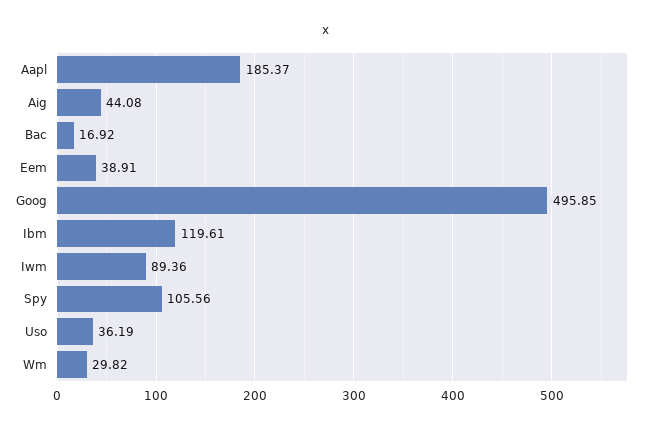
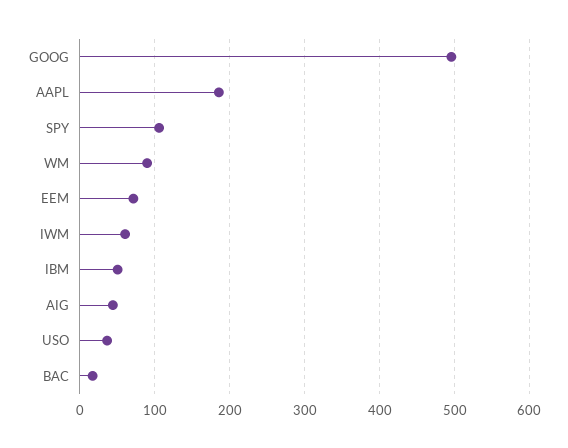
  {
    "Aapl": 185.37,
    "Aig": 44.08,
    "Bac": 16.92,
-   "Eem": 38.91,
+   "Eem": 70,
    "Goog": 495.85,
-   "Ibm": 119.61,
+   "Ibm": 50,
-   "Iwm": 89.36,
+   "Iwm": 60,
    "Spy": 105.56,
    "Uso": 36.19,
-   "Wm": 29.82
+   "Wm": 90
  }

